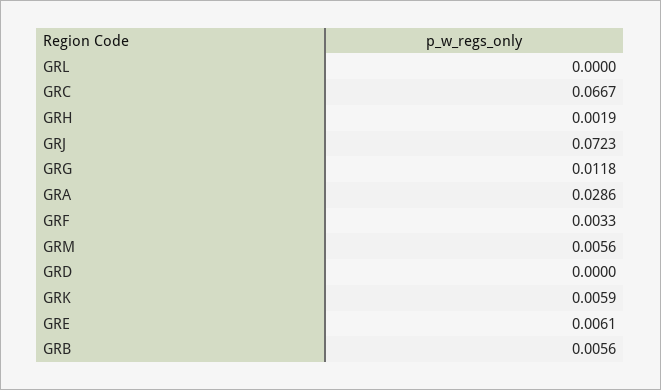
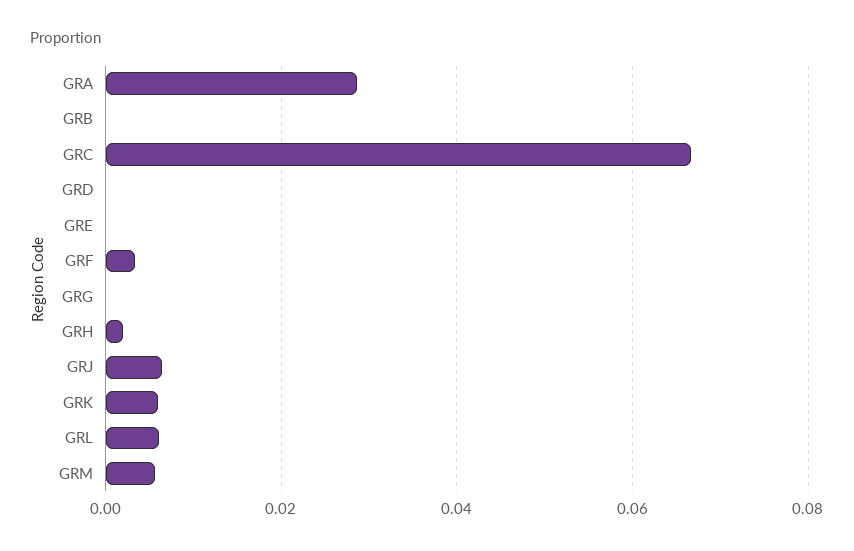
  {
-   "GRL": 0,
+   "GRL": 0.006,
    "GRC": 0.0667,
    "GRH": 0.0019,
-   "GRJ": 0.0723,
+   "GRJ": 0.006,
-   "GRG": 0.0118,
+   "GRG": 0,
    "GRA": 0.0286,
    "GRF": 0.0033,
    "GRM": 0.0056,
    "GRD": 0,
    "GRK": 0.0059,
-   "GRE": 0.0061,
+   "GRE": 0,
-   "GRB": 0.0056
+   "GRB": 0
  }

